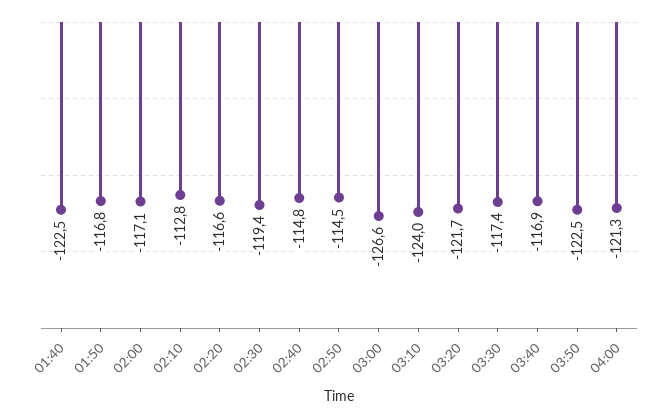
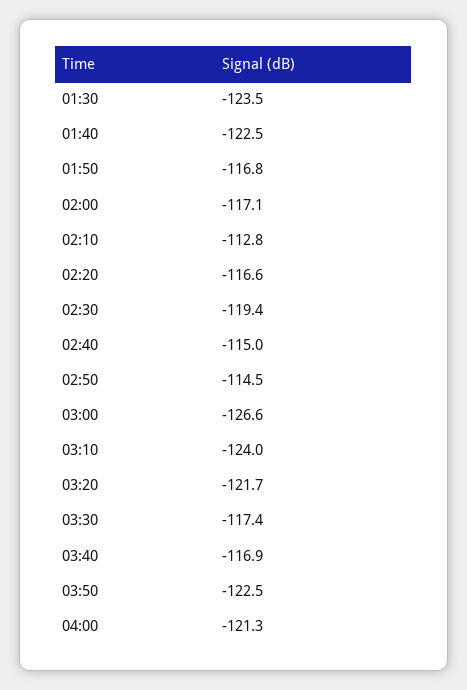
  {
    "01:40": -122.5,
    "01:50": -116.8,
    "02:00": -117.1,
    "02:10": -112.8,
    "02:20": -116.6,
    "02:30": -119.4,
-   "02:40": -114.8,
+   "02:40": -115,
    "02:50": -114.5,
    "03:00": -126.6,
    "03:10": -124,
    "03:20": -121.7,
    "03:30": -117.4,
    "03:40": -116.9,
    "03:50": -122.5,
-   "04:00": -121.3
+   "04:00": -121.3,
+   "01:30": -123.5
  }

